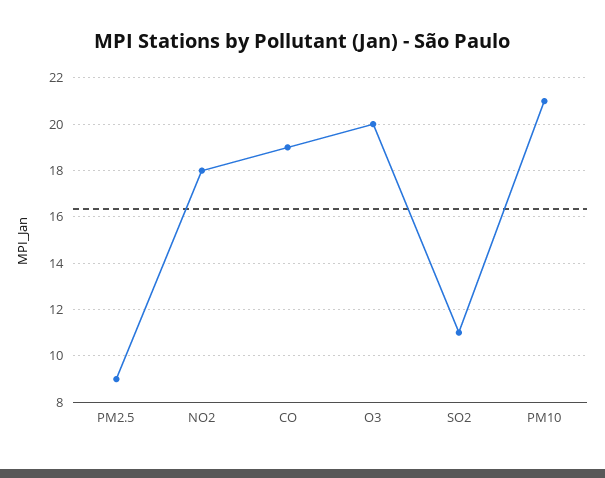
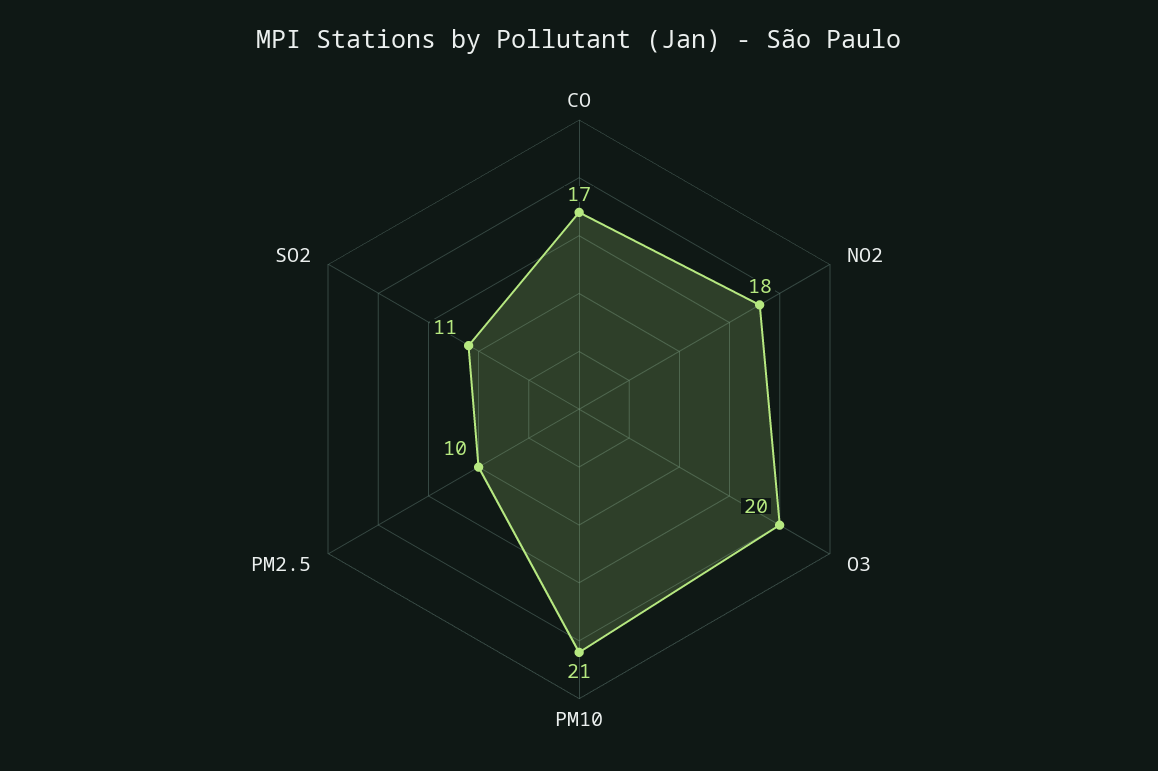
  {
-   "PM2.5": 9,
+   "PM2.5": 10,
    "NO2": 18,
-   "CO": 19,
+   "CO": 17,
    "O3": 20,
    "SO2": 11,
    "PM10": 21
  }

